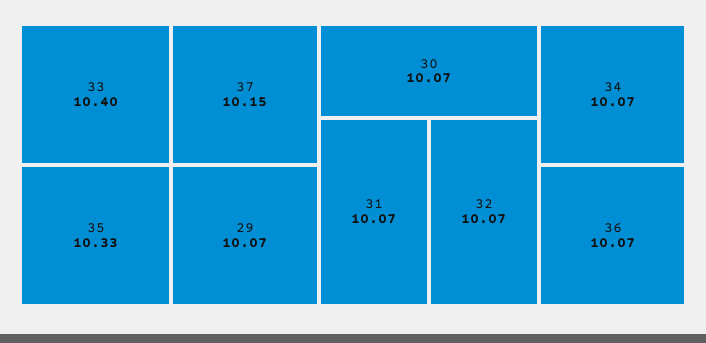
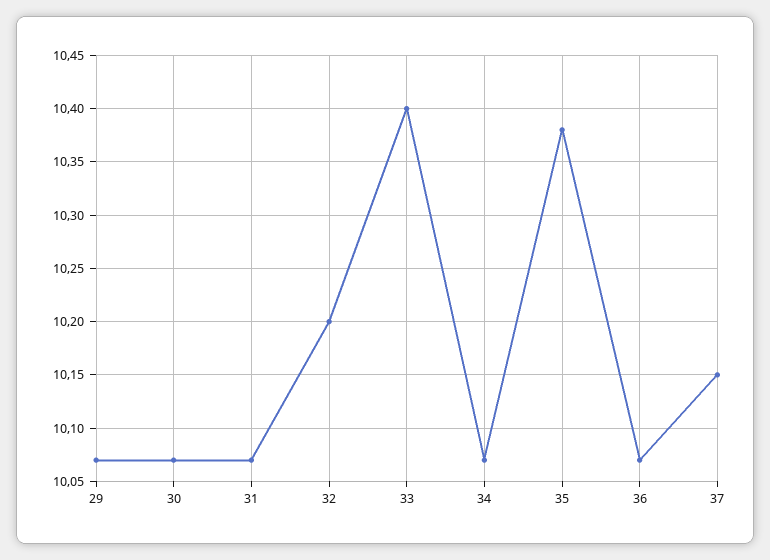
  {
    "33": 10.4,
-   "35": 10.33,
+   "35": 10.38,
    "37": 10.15,
    "29": 10.07,
    "30": 10.07,
    "31": 10.07,
-   "32": 10.07,
+   "32": 10.2,
    "34": 10.07,
    "36": 10.07
  }

